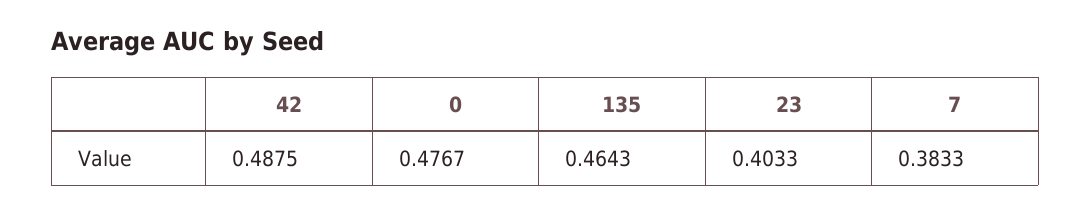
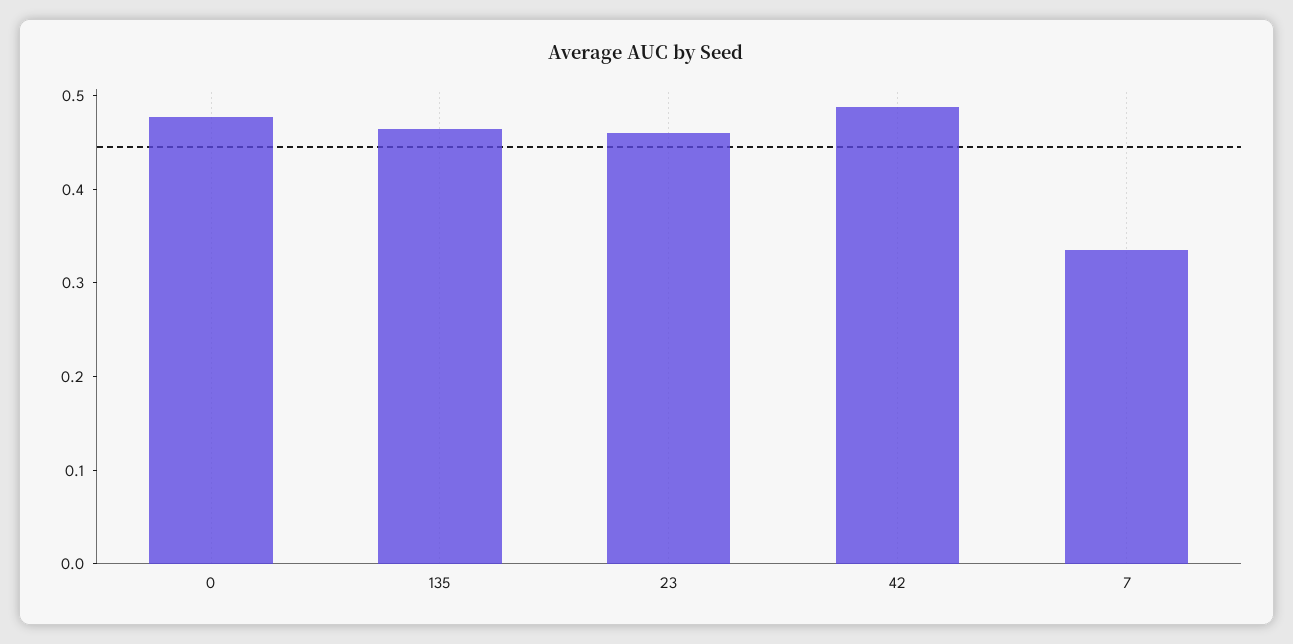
  {
    "42": 0.4875,
    "0": 0.4767,
    "135": 0.4643,
-   "23": 0.4033,
+   "23": 0.46,
-   "7": 0.3833
+   "7": 0.34
  }

